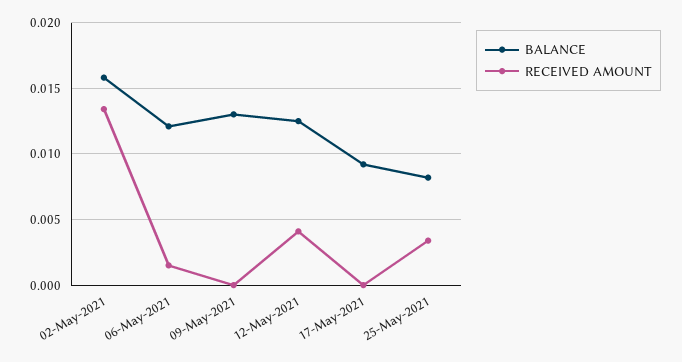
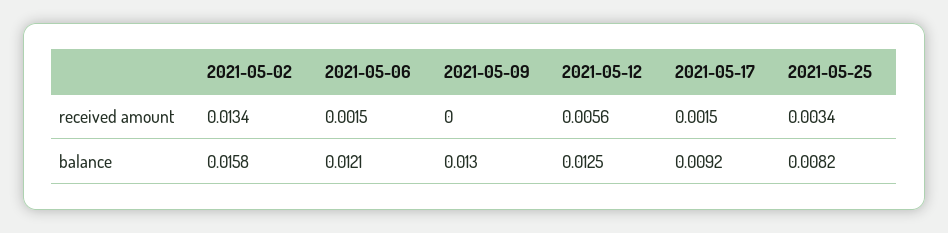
  {
    "BALANCE": {
      "02-May-2021": 0.0158,
      "06-May-2021": 0.0121,
      "09-May-2021": 0.013,
      "12-May-2021": 0.0125,
      "17-May-2021": 0.0092,
      "25-May-2021": 0.0082
    },
    "RECEIVED AMOUNT": {
      "02-May-2021": 0.0134,
      "06-May-2021": 0.0015,
      "09-May-2021": 0,
-     "12-May-2021": 0.004,
+     "12-May-2021": 0.0056,
-     "17-May-2021": 0,
+     "17-May-2021": 0.0015,
      "25-May-2021": 0.0034
    }
  }

